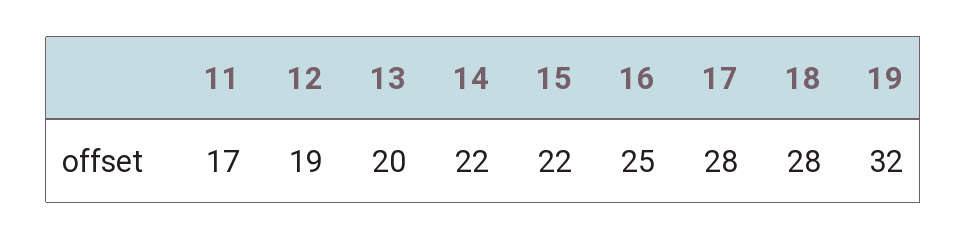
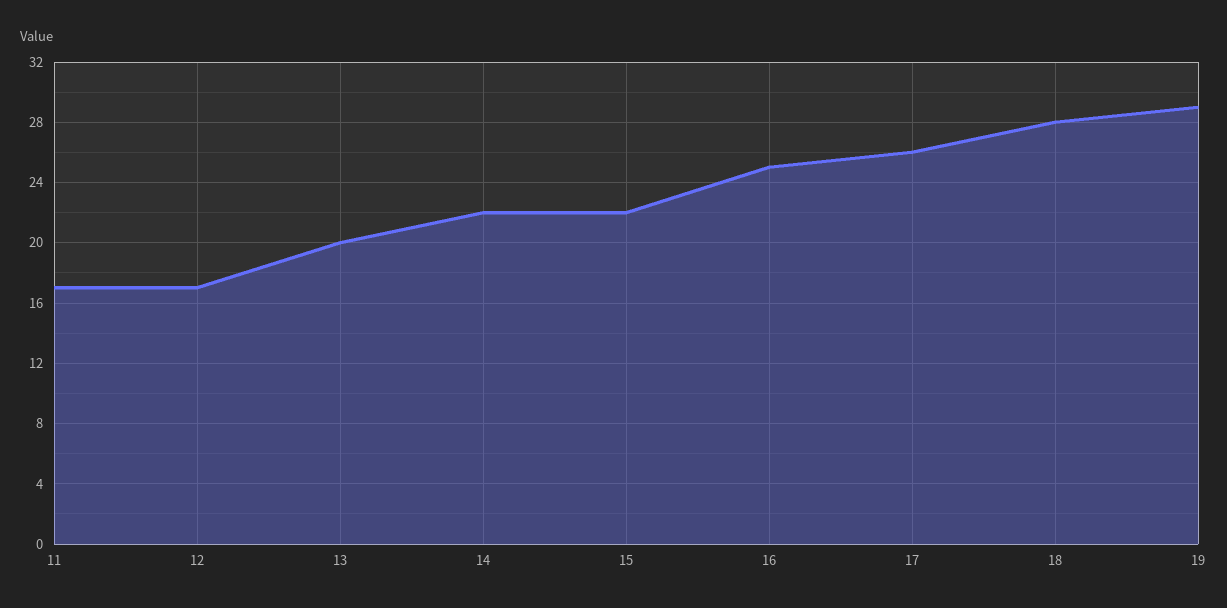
  {
    "11": 17,
-   "12": 19,
+   "12": 17,
    "13": 20,
    "14": 22,
    "15": 22,
    "16": 25,
-   "17": 28,
+   "17": 26,
    "18": 28,
-   "19": 32
+   "19": 29
  }

